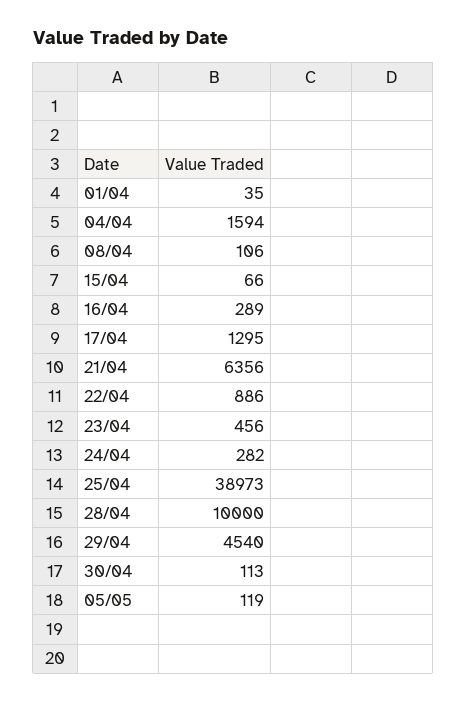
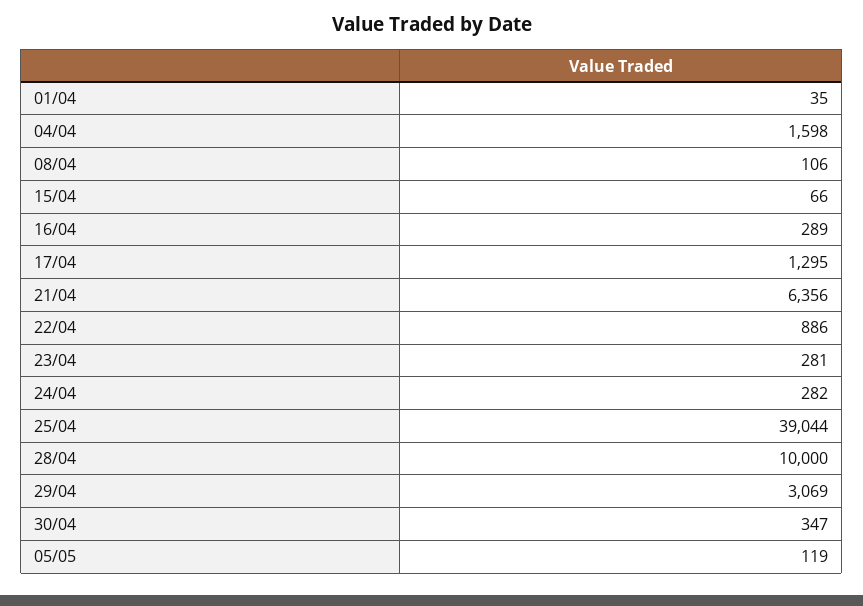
  {
    "01/04": 35,
-   "04/04": 1594,
+   "04/04": 1598,
    "08/04": 106,
    "15/04": 66,
    "16/04": 289,
    "17/04": 1295,
    "21/04": 6356,
    "22/04": 886,
-   "23/04": 456,
+   "23/04": 281,
    "24/04": 282,
-   "25/04": 38973,
+   "25/04": 39044,
    "28/04": 10000,
-   "29/04": 4540,
+   "29/04": 3069,
-   "30/04": 113,
+   "30/04": 347,
    "05/05": 119
  }

